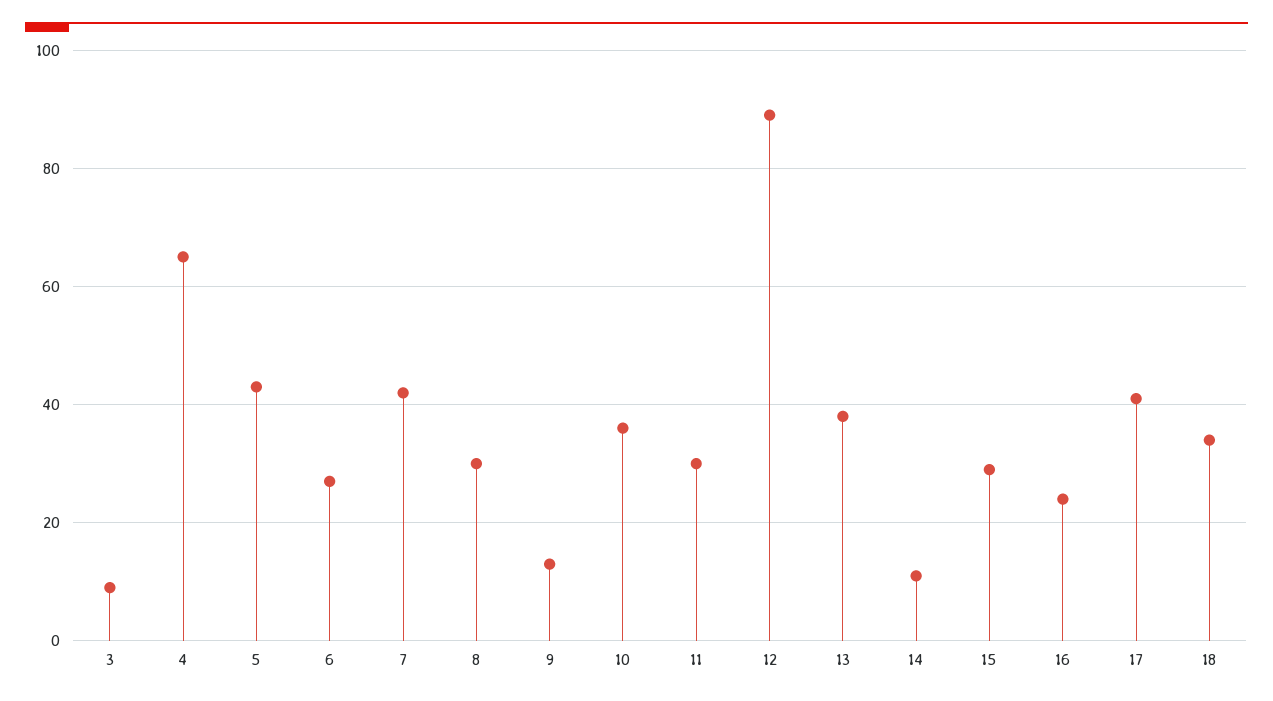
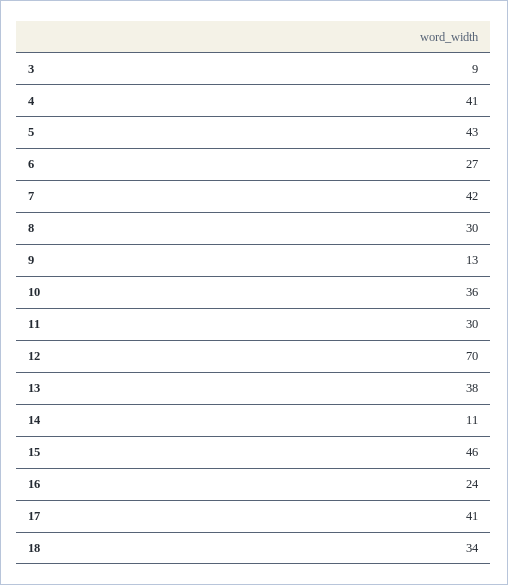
  {
    "3": 9,
-   "4": 65,
+   "4": 41,
    "5": 43,
    "6": 27,
    "7": 42,
    "8": 30,
    "9": 13,
    "10": 36,
    "11": 30,
-   "12": 90,
+   "12": 70,
    "13": 38,
    "14": 11,
-   "15": 30,
+   "15": 46,
    "16": 24,
    "17": 41,
    "18": 34
  }

